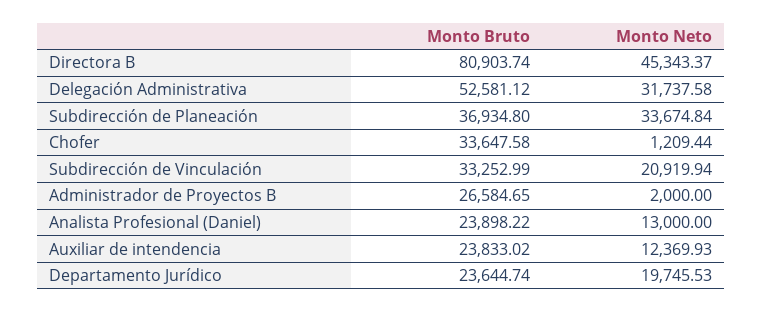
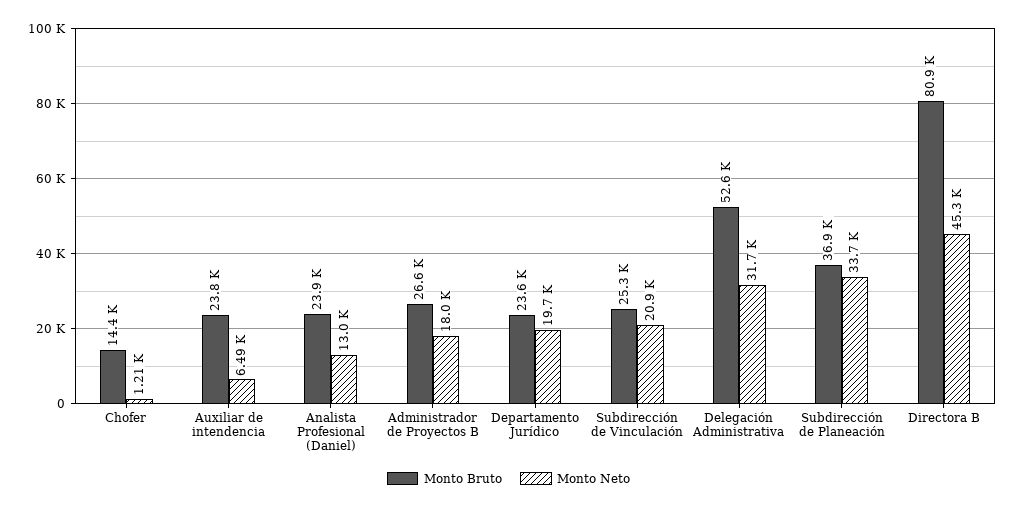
  {
    "Monto Bruto": {
      "Directora B": 80903.74,
      "Delegación Administrativa": 52581.12,
      "Subdirección de Planeación": 36934.8,
-     "Chofer": 33647.58,
+     "Chofer": 14400,
-     "Subdirección de Vinculación": 33252.99,
+     "Subdirección de Vinculación": 25300,
      "Administrador de Proyectos B": 26584.65,
      "Analista Profesional (Daniel)": 23898.22,
      "Auxiliar de intendencia": 23833.02,
      "Departamento Jurídico": 23644.74
    },
    "Monto Neto": {
      "Directora B": 45343.37,
      "Delegación Administrativa": 31737.58,
      "Subdirección de Planeación": 33674.84,
      "Chofer": 1209.44,
      "Subdirección de Vinculación": 20919.94,
-     "Administrador de Proyectos B": 2000,
+     "Administrador de Proyectos B": 18000,
      "Analista Profesional (Daniel)": 13000,
-     "Auxiliar de intendencia": 12369.93,
+     "Auxiliar de intendencia": 6490,
      "Departamento Jurídico": 19745.53
    }
  }

